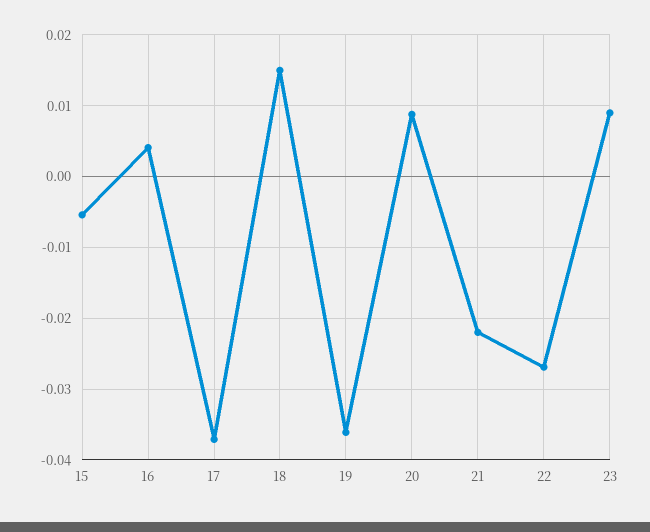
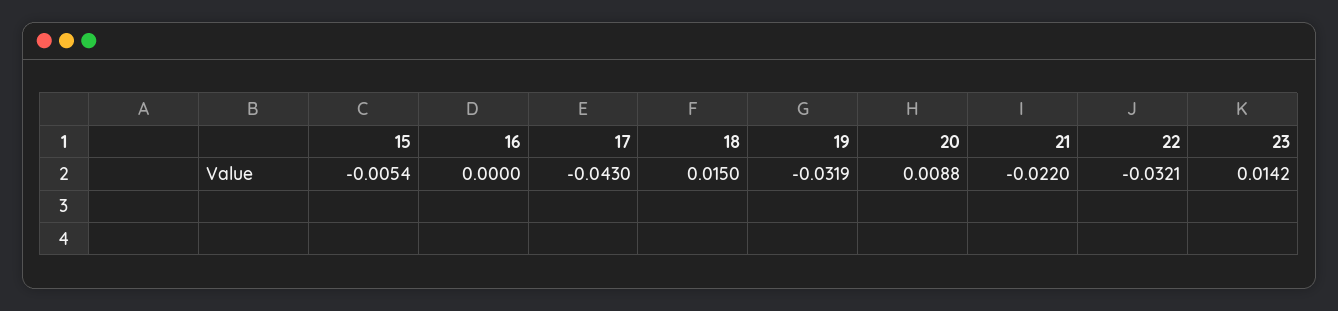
  {
    "15": -0.0054,
-   "16": 0.004,
+   "16": 0,
-   "17": -0.037,
+   "17": -0.043,
    "18": 0.015,
-   "19": -0.036,
+   "19": -0.0319,
    "20": 0.0088,
    "21": -0.022,
-   "22": -0.027,
+   "22": -0.0321,
-   "23": 0.009
+   "23": 0.0142
  }

